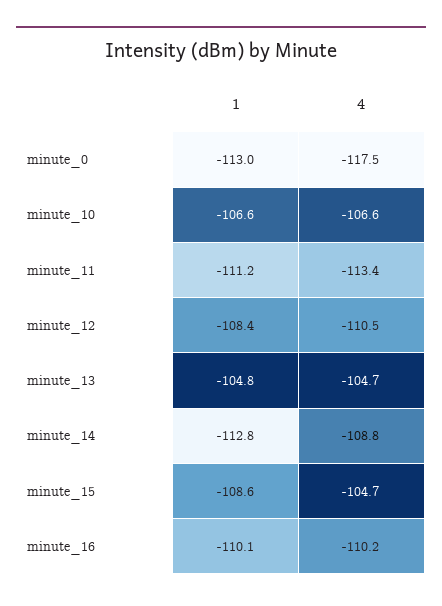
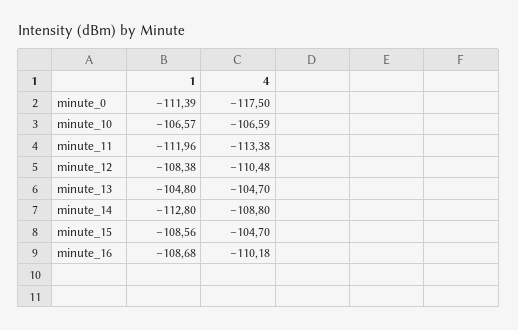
  {
    "1": {
-     "minute_0": -113,
+     "minute_0": -111.39,
      "minute_10": -106.57,
-     "minute_11": -111.2,
+     "minute_11": -111.96,
      "minute_12": -108.38,
      "minute_13": -104.8,
      "minute_14": -112.8,
      "minute_15": -108.56,
-     "minute_16": -110.1
+     "minute_16": -108.68
    },
    "4": {
      "minute_0": -117.5,
      "minute_10": -106.59,
      "minute_11": -113.38,
      "minute_12": -110.48,
      "minute_13": -104.7,
      "minute_14": -108.8,
      "minute_15": -104.7,
      "minute_16": -110.18
    }
  }

